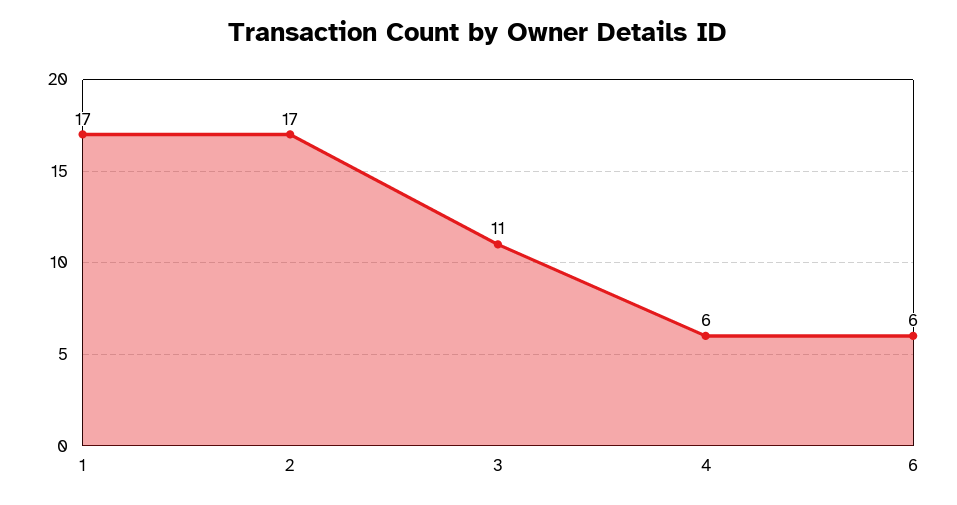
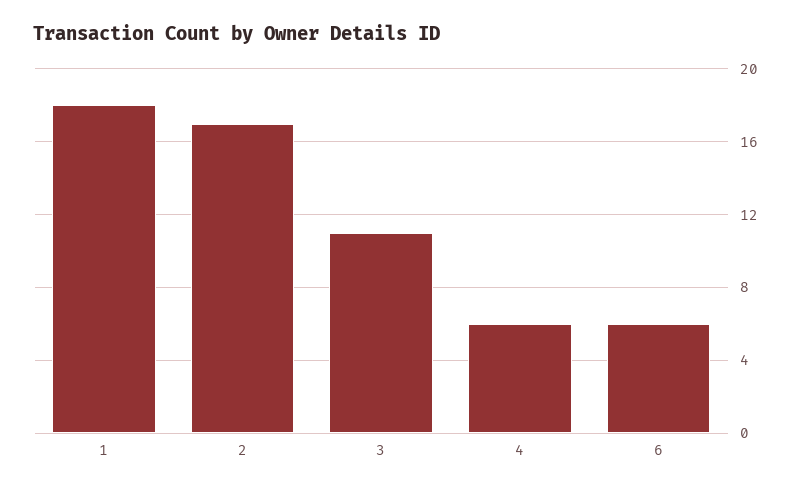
  {
-   "1": 17,
+   "1": 18,
    "2": 17,
    "3": 11,
    "4": 6,
    "6": 6
  }

